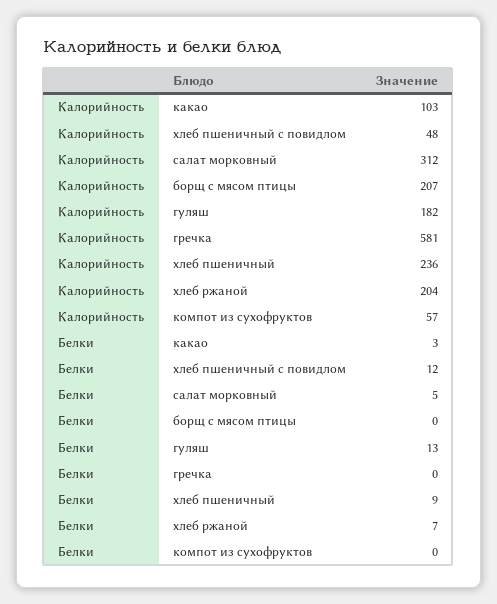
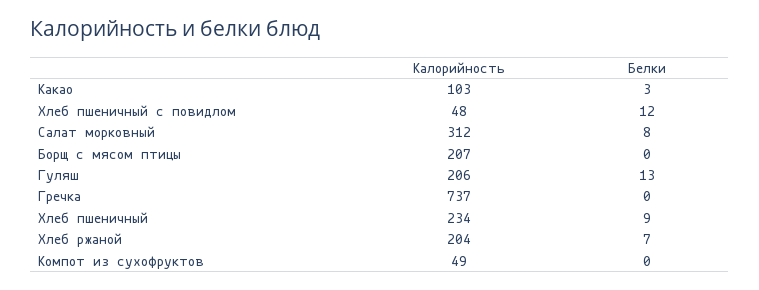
  {
    "Калорийность": {
      "какао": 103,
      "хлеб пшеничный с повидлом": 48,
      "салат морковный": 312,
      "борщ с мясом птицы": 207,
-     "гуляш": 182,
+     "гуляш": 206,
-     "гречка": 581,
+     "гречка": 737,
-     "хлеб пшеничный": 236,
+     "хлеб пшеничный": 234,
      "хлеб ржаной": 204,
-     "компот из сухофруктов": 57
+     "компот из сухофруктов": 49
    },
    "Белки": {
      "какао": 3,
      "хлеб пшеничный с повидлом": 12,
-     "салат морковный": 5,
+     "салат морковный": 8,
      "борщ с мясом птицы": 0,
      "гуляш": 13,
      "гречка": 0,
      "хлеб пшеничный": 9,
      "хлеб ржаной": 7,
      "компот из сухофруктов": 0
    }
  }

